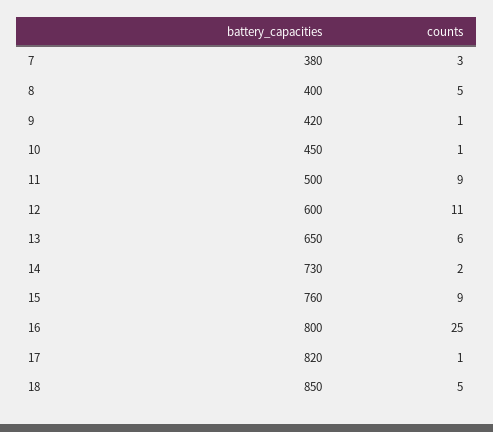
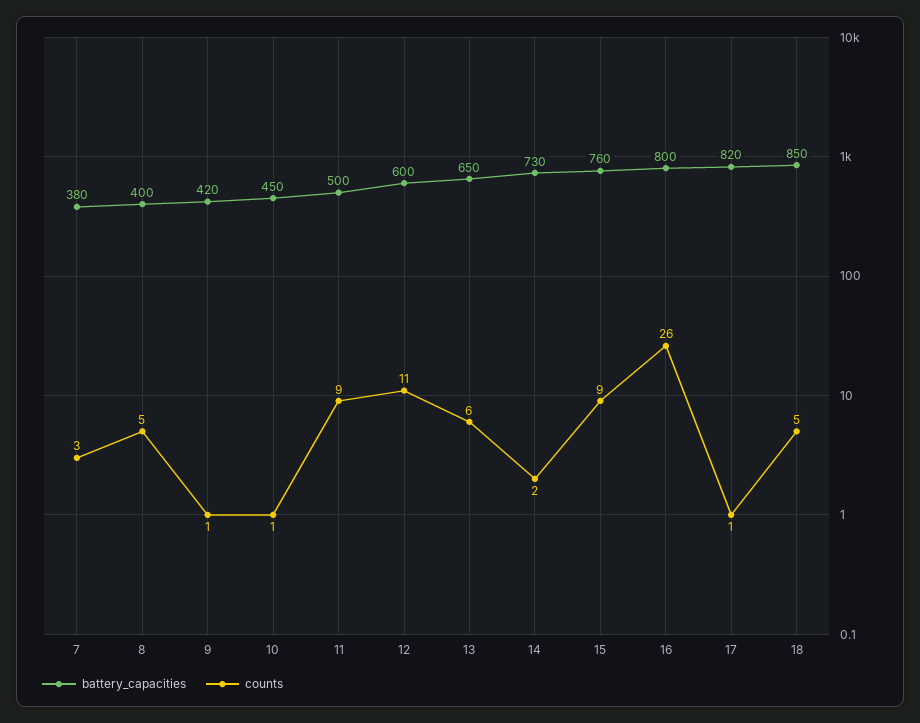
  {
    "battery_capacities": {
      "7": 380,
      "8": 400,
      "9": 420,
      "10": 450,
      "11": 500,
      "12": 600,
      "13": 650,
      "14": 730,
      "15": 760,
      "16": 800,
      "17": 820,
      "18": 850
    },
    "counts": {
      "7": 3,
      "8": 5,
      "9": 1,
      "10": 1,
      "11": 9,
      "12": 11,
      "13": 6,
      "14": 2,
      "15": 9,
-     "16": 25,
+     "16": 26,
      "17": 1,
      "18": 5
    }
  }

